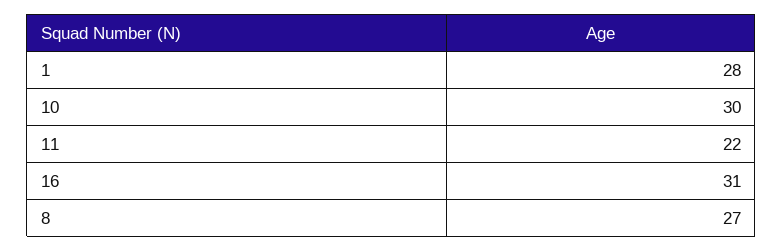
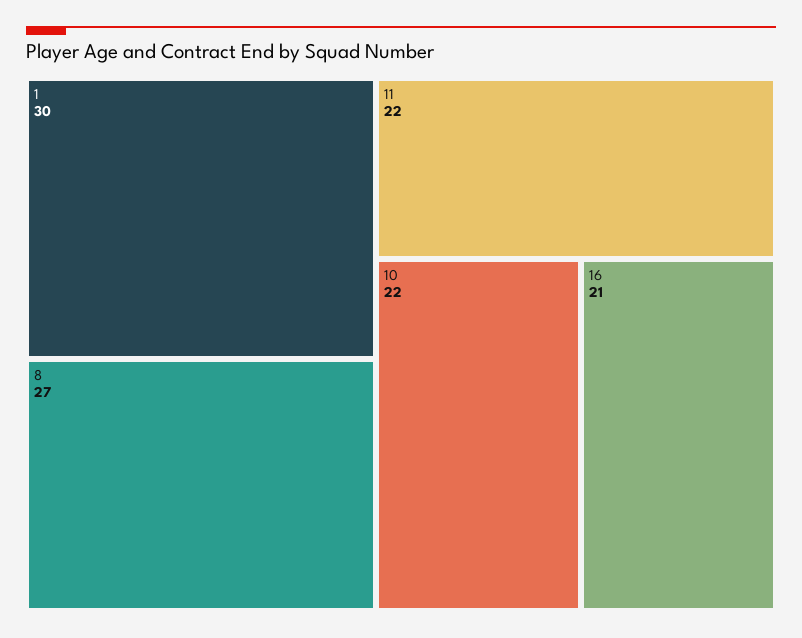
  {
-   "1": 28,
+   "1": 30,
-   "10": 30,
+   "10": 22,
    "11": 22,
-   "16": 31,
+   "16": 21,
    "8": 27
  }

